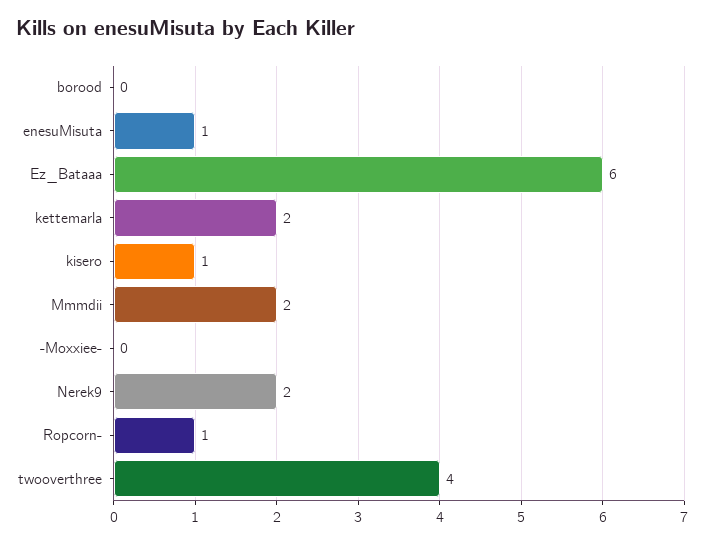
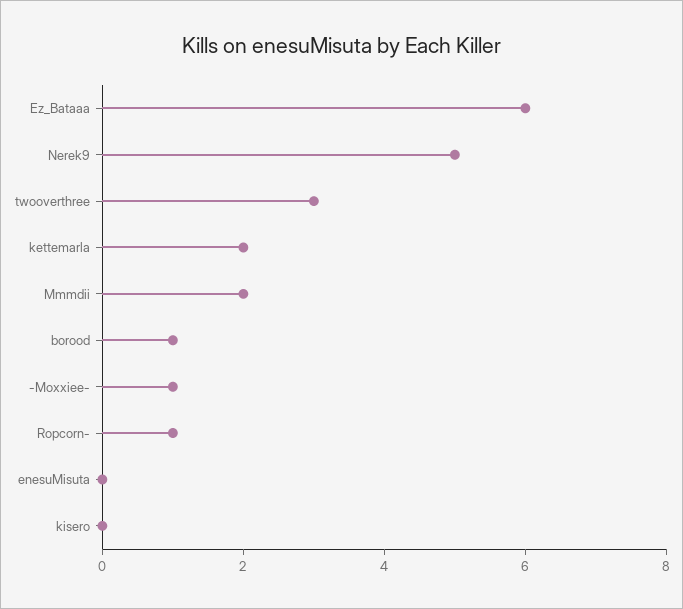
  {
-   "borood": 0,
+   "borood": 1,
-   "enesuMisuta": 1,
+   "enesuMisuta": 0,
    "Ez_Bataaa": 6,
    "kettemarla": 2,
-   "kisero": 1,
+   "kisero": 0,
    "Mmmdii": 2,
-   "-Moxxiee-": 0,
+   "-Moxxiee-": 1,
-   "Nerek9": 2,
+   "Nerek9": 5,
    "Ropcorn-": 1,
-   "twooverthree": 4
+   "twooverthree": 3
  }

